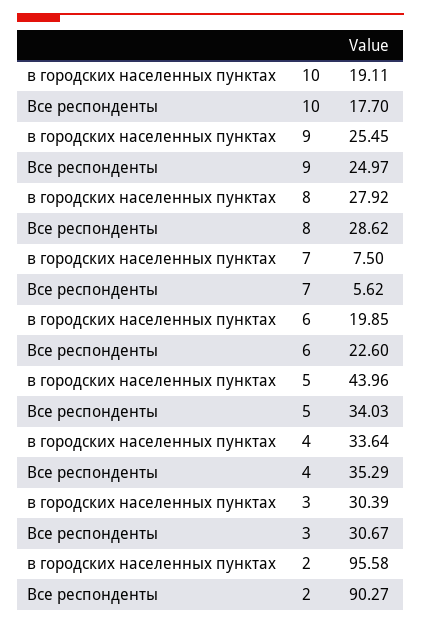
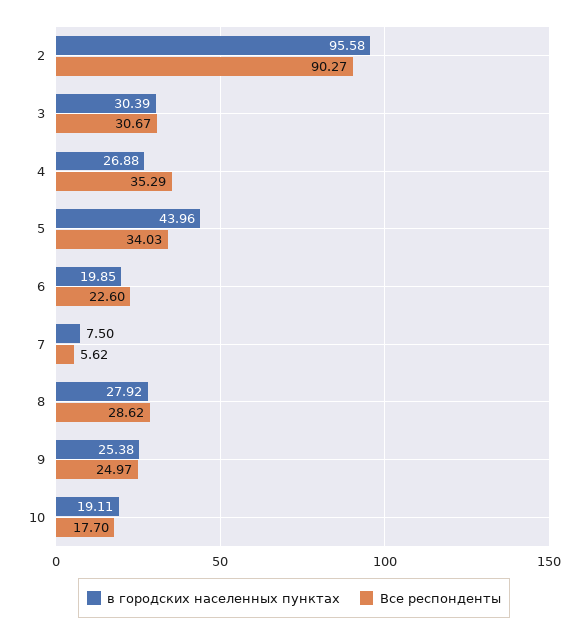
  {
    "в городских населенных пунктах": {
      "10": 19.11,
-     "9": 25.45,
+     "9": 25.38,
      "8": 27.92,
      "7": 7.5,
      "6": 19.85,
      "5": 43.96,
-     "4": 33.64,
+     "4": 26.88,
      "3": 30.39,
      "2": 95.58
    },
    "Все респонденты": {
      "10": 17.7,
      "9": 24.97,
      "8": 28.62,
      "7": 5.62,
      "6": 22.6,
      "5": 34.03,
      "4": 35.29,
      "3": 30.67,
      "2": 90.27
    }
  }

